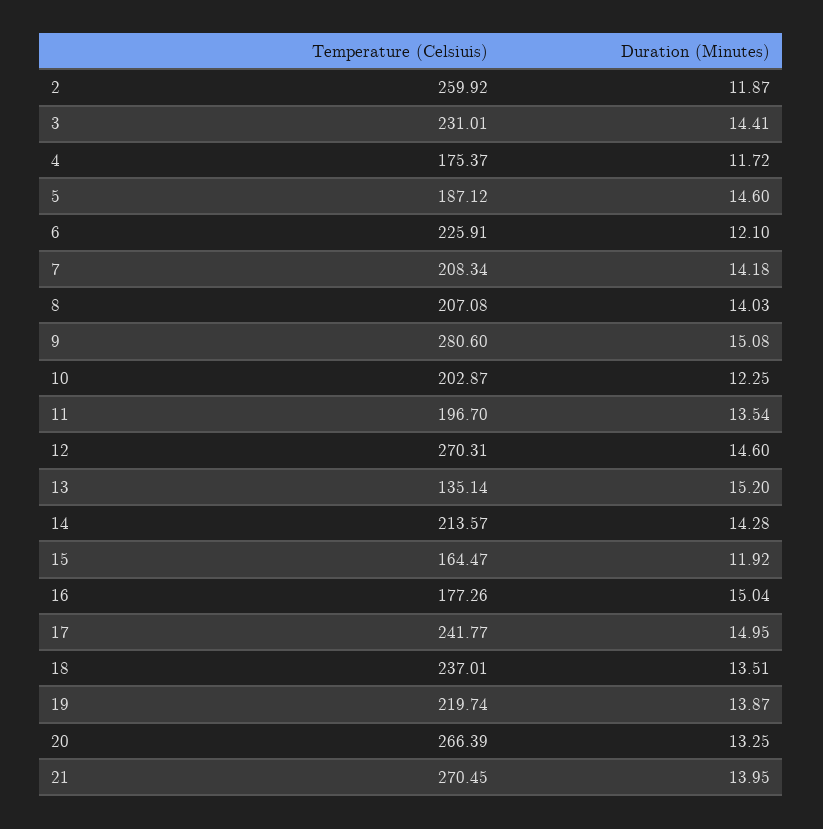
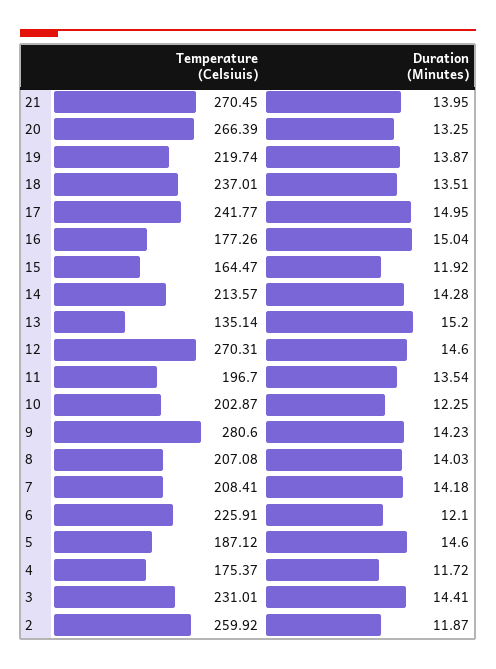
  {
    "Temperature (Celsiuis)": {
      "2": 259.92,
      "3": 231.01,
      "4": 175.37,
      "5": 187.12,
      "6": 225.91,
-     "7": 208.34,
+     "7": 208.41,
      "8": 207.08,
      "9": 280.6,
      "10": 202.87,
      "11": 196.7,
      "12": 270.31,
      "13": 135.14,
      "14": 213.57,
      "15": 164.47,
      "16": 177.26,
      "17": 241.77,
      "18": 237.01,
      "19": 219.74,
      "20": 266.39,
      "21": 270.45
    },
    "Duration (Minutes)": {
      "2": 11.87,
      "3": 14.41,
      "4": 11.72,
      "5": 14.6,
      "6": 12.1,
      "7": 14.18,
      "8": 14.03,
-     "9": 15.08,
+     "9": 14.23,
      "10": 12.25,
      "11": 13.54,
      "12": 14.6,
      "13": 15.2,
      "14": 14.28,
      "15": 11.92,
      "16": 15.04,
      "17": 14.95,
      "18": 13.51,
      "19": 13.87,
      "20": 13.25,
      "21": 13.95
    }
  }

